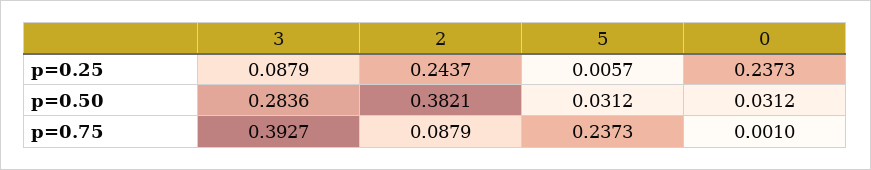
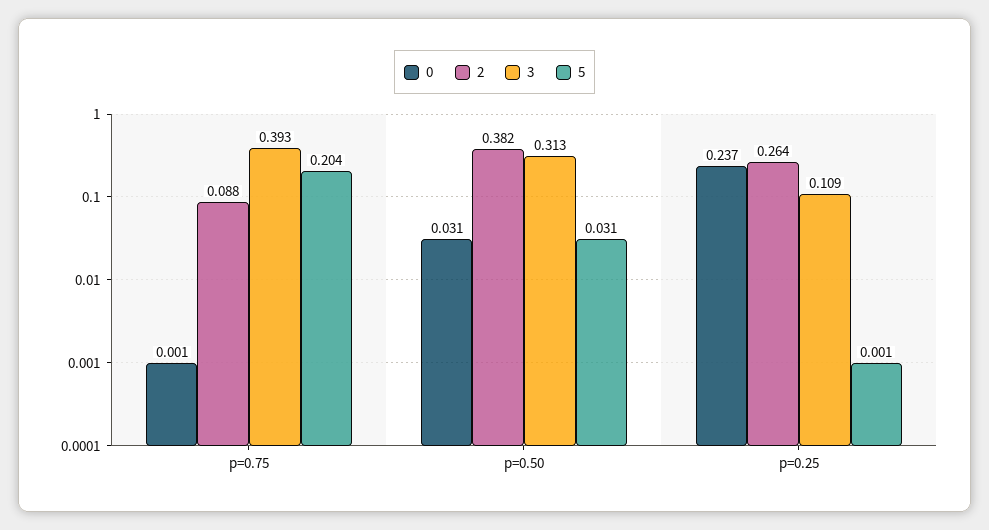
  {
    "3": {
-     "p=0.25": 0.0879,
+     "p=0.25": 0.109,
-     "p=0.50": 0.2836,
+     "p=0.50": 0.313,
      "p=0.75": 0.3927
    },
    "2": {
-     "p=0.25": 0.2437,
+     "p=0.25": 0.264,
      "p=0.50": 0.3821,
      "p=0.75": 0.0879
    },
    "5": {
-     "p=0.25": 0.0057,
+     "p=0.25": 0.001,
      "p=0.50": 0.0312,
-     "p=0.75": 0.2373
+     "p=0.75": 0.204
    },
    "0": {
      "p=0.25": 0.2373,
      "p=0.50": 0.0312,
      "p=0.75": 0.001
    }
  }

